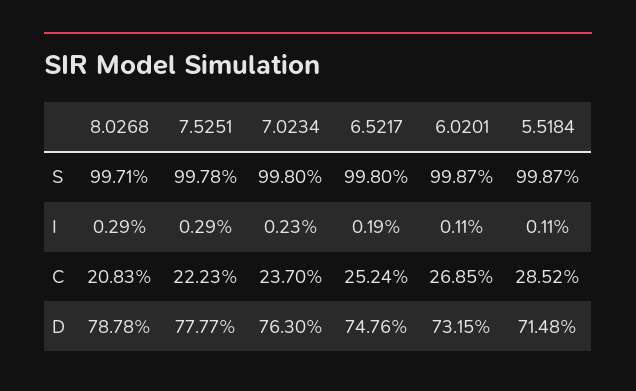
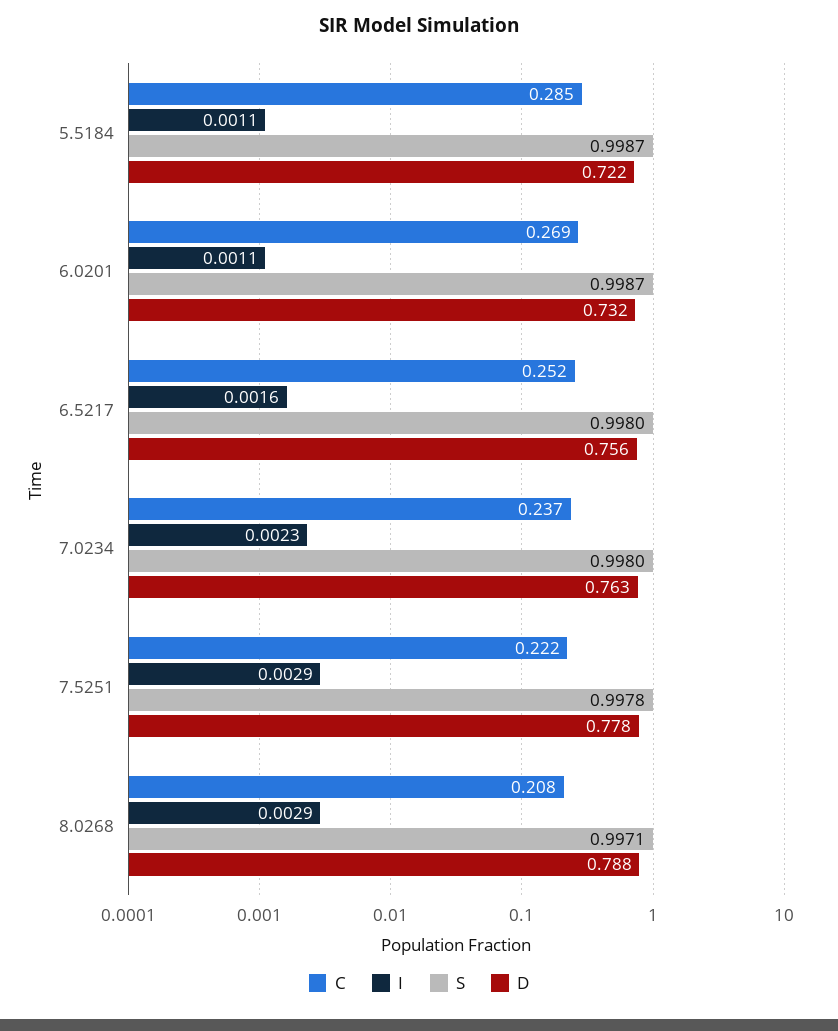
  {
    "S": {
      "8.0268": 0.9971,
      "7.5251": 0.9978,
      "7.0234": 0.998,
      "6.5217": 0.998,
      "6.0201": 0.9987,
      "5.5184": 0.9987
    },
    "I": {
      "8.0268": 0.0029,
      "7.5251": 0.0029,
      "7.0234": 0.0023,
-     "6.5217": 0.0019,
+     "6.5217": 0.0016,
      "6.0201": 0.0011,
      "5.5184": 0.0011
    },
    "C": {
      "8.0268": 0.2083,
      "7.5251": 0.2223,
      "7.0234": 0.237,
      "6.5217": 0.2524,
      "6.0201": 0.2685,
      "5.5184": 0.2852
    },
    "D": {
      "8.0268": 0.7878,
      "7.5251": 0.7777,
      "7.0234": 0.763,
-     "6.5217": 0.7476,
+     "6.5217": 0.756,
      "6.0201": 0.7315,
-     "5.5184": 0.7148
+     "5.5184": 0.722
    }
  }

